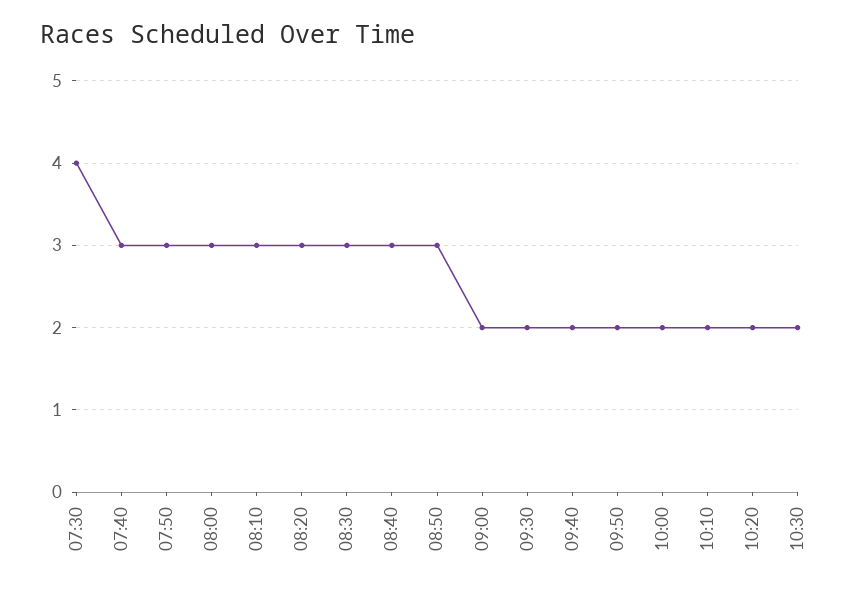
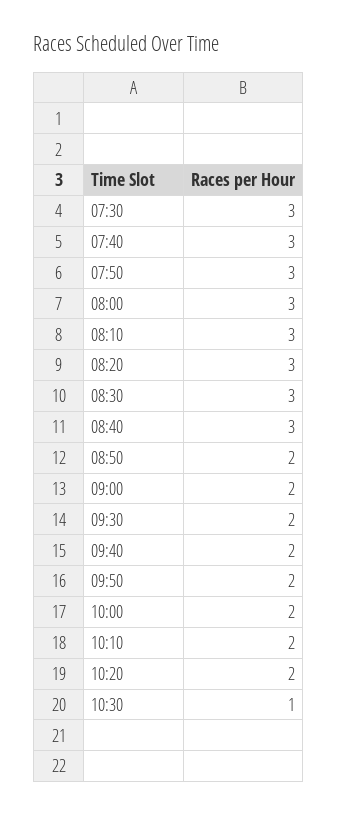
  {
-   "07:30": 4,
+   "07:30": 3,
    "07:40": 3,
    "07:50": 3,
    "08:00": 3,
    "08:10": 3,
    "08:20": 3,
    "08:30": 3,
    "08:40": 3,
-   "08:50": 3,
+   "08:50": 2,
    "09:00": 2,
    "09:30": 2,
    "09:40": 2,
    "09:50": 2,
    "10:00": 2,
    "10:10": 2,
    "10:20": 2,
-   "10:30": 2
+   "10:30": 1
  }

